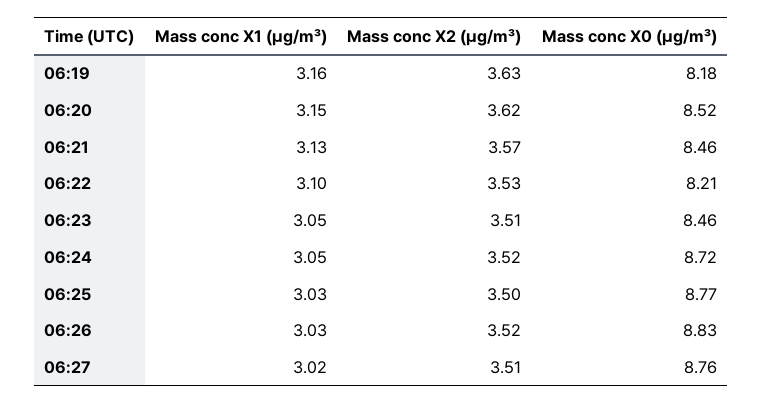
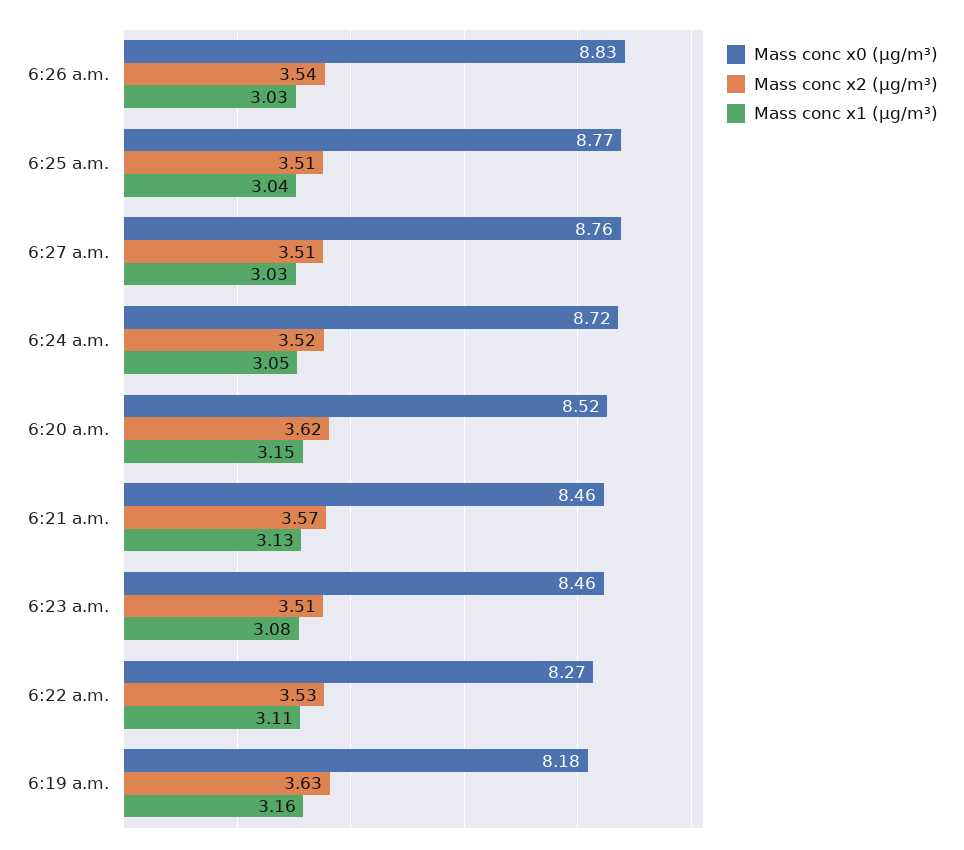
  {
    "Mass conc X1 (μg/m³)": {
      "06:19": 3.16,
      "06:20": 3.15,
      "06:21": 3.13,
-     "06:22": 3.1,
+     "06:22": 3.11,
-     "06:23": 3.05,
+     "06:23": 3.08,
      "06:24": 3.05,
-     "06:25": 3.03,
+     "06:25": 3.04,
      "06:26": 3.03,
-     "06:27": 3.02
+     "06:27": 3.03
    },
    "Mass conc X2 (μg/m³)": {
      "06:19": 3.63,
      "06:20": 3.62,
      "06:21": 3.57,
      "06:22": 3.53,
      "06:23": 3.51,
      "06:24": 3.52,
-     "06:25": 3.5,
+     "06:25": 3.51,
-     "06:26": 3.52,
+     "06:26": 3.54,
      "06:27": 3.51
    },
    "Mass conc X0 (μg/m³)": {
      "06:19": 8.18,
      "06:20": 8.52,
      "06:21": 8.46,
-     "06:22": 8.21,
+     "06:22": 8.27,
      "06:23": 8.46,
      "06:24": 8.72,
      "06:25": 8.77,
      "06:26": 8.83,
      "06:27": 8.76
    }
  }

